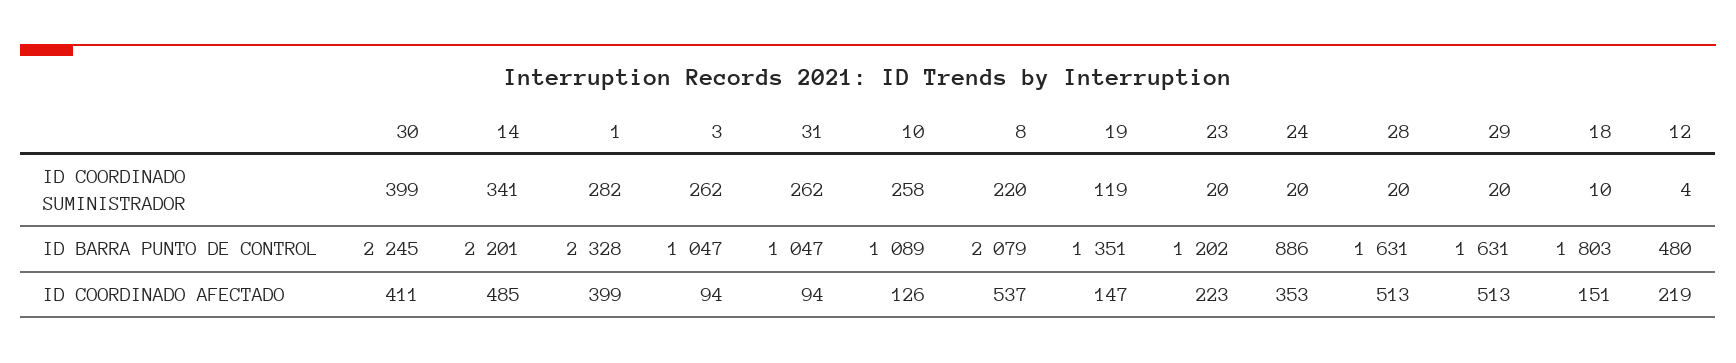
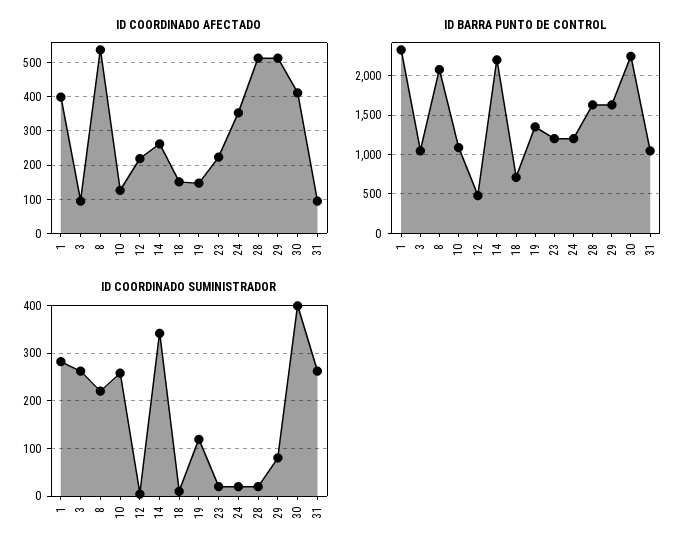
  {
    "ID COORDINADO SUMINISTRADOR": {
      "30": 399,
      "14": 341,
      "1": 282,
      "3": 262,
      "31": 262,
      "10": 258,
      "8": 220,
      "19": 119,
      "23": 20,
      "24": 20,
      "28": 20,
-     "29": 20,
+     "29": 80,
      "18": 10,
      "12": 4
    },
    "ID BARRA PUNTO DE CONTROL": {
      "30": 2245,
      "14": 2201,
      "1": 2328,
      "3": 1047,
      "31": 1047,
      "10": 1089,
      "8": 2079,
      "19": 1351,
      "23": 1202,
-     "24": 886,
+     "24": 1200,
      "28": 1631,
      "29": 1631,
-     "18": 1803,
+     "18": 700,
      "12": 480
    },
    "ID COORDINADO AFECTADO": {
      "30": 411,
-     "14": 485,
+     "14": 260,
      "1": 399,
      "3": 94,
      "31": 94,
      "10": 126,
      "8": 537,
      "19": 147,
      "23": 223,
      "24": 353,
      "28": 513,
      "29": 513,
      "18": 151,
      "12": 219
    }
  }

